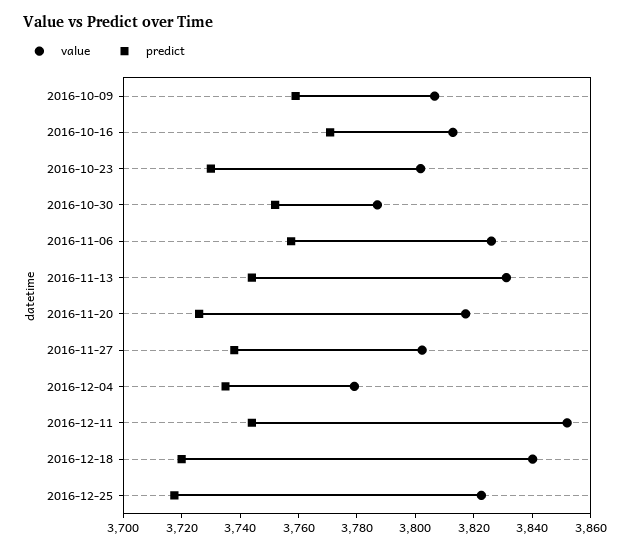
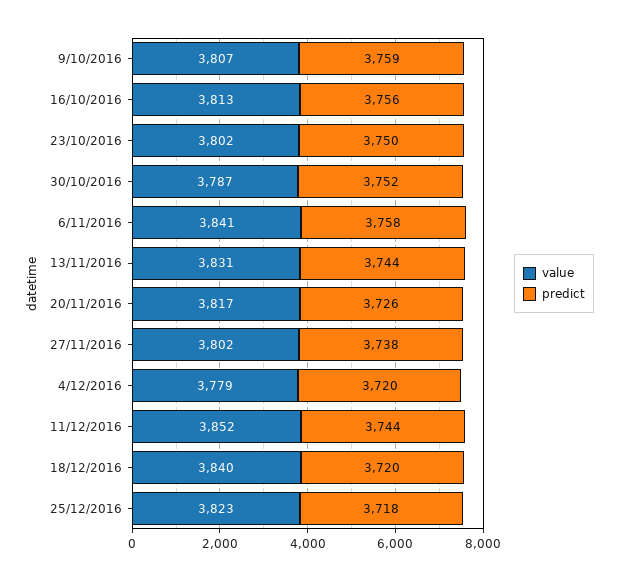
  {
    "value": {
      "2016-10-09": 3807,
      "2016-10-16": 3813,
      "2016-10-23": 3802,
      "2016-10-30": 3787,
-     "2016-11-06": 3825,
+     "2016-11-06": 3841,
      "2016-11-13": 3831,
      "2016-11-20": 3817,
      "2016-11-27": 3802,
      "2016-12-04": 3779,
      "2016-12-11": 3852,
      "2016-12-18": 3840,
      "2016-12-25": 3823
    },
    "predict": {
      "2016-10-09": 3759,
-     "2016-10-16": 3770,
+     "2016-10-16": 3756,
-     "2016-10-23": 3730,
+     "2016-10-23": 3750,
      "2016-10-30": 3752,
      "2016-11-06": 3758,
      "2016-11-13": 3744,
      "2016-11-20": 3726,
      "2016-11-27": 3738,
-     "2016-12-04": 3735,
+     "2016-12-04": 3720,
      "2016-12-11": 3744,
      "2016-12-18": 3720,
      "2016-12-25": 3718
    }
  }

